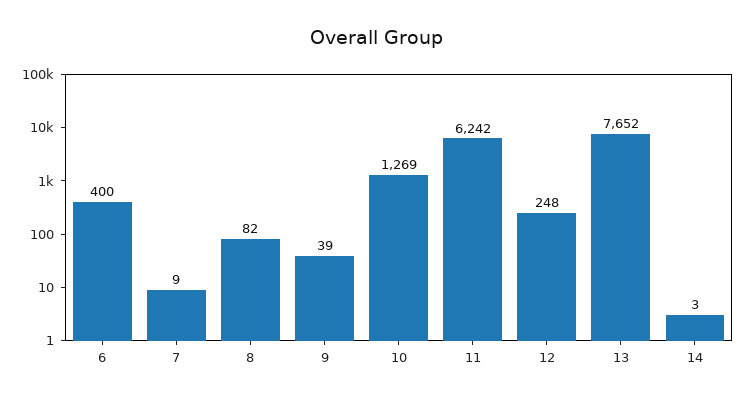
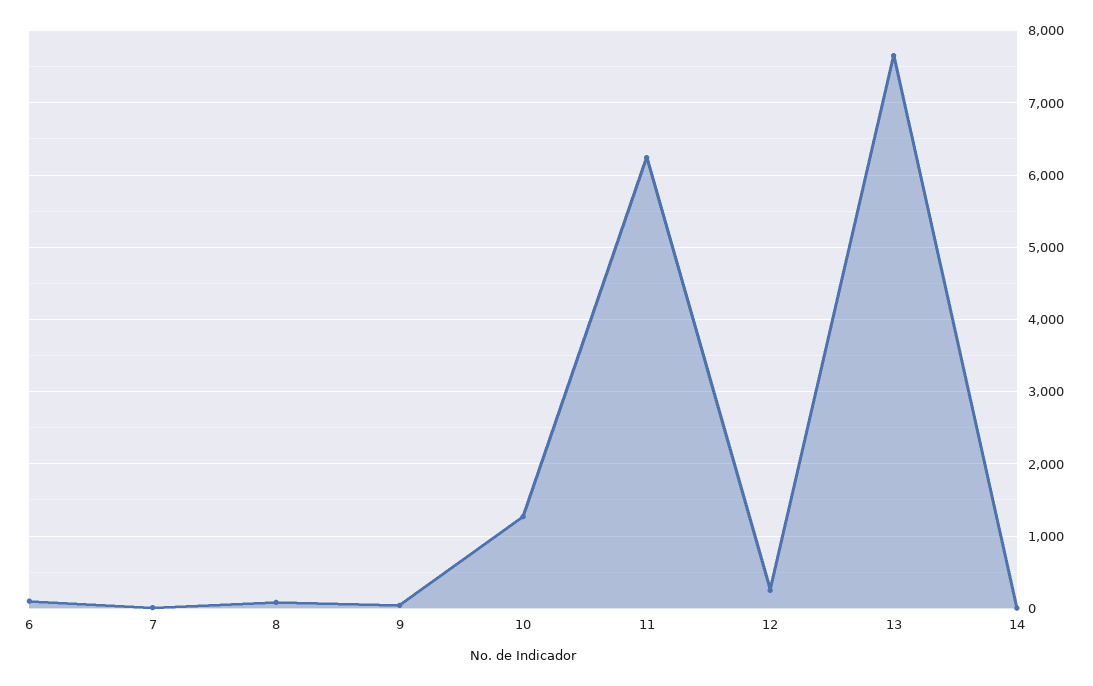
  {
-   "6": 400,
+   "6": 100,
    "7": 9,
    "8": 82,
    "9": 39,
    "10": 1269,
    "11": 6242,
    "12": 248,
    "13": 7652,
    "14": 3
  }

